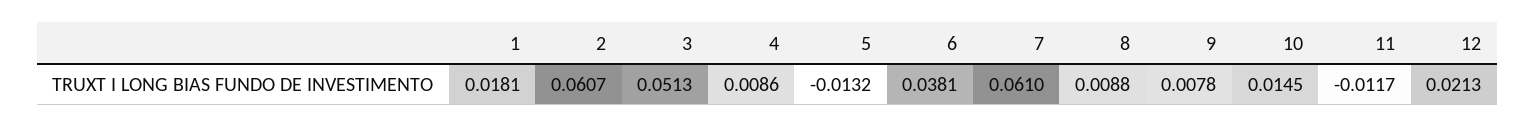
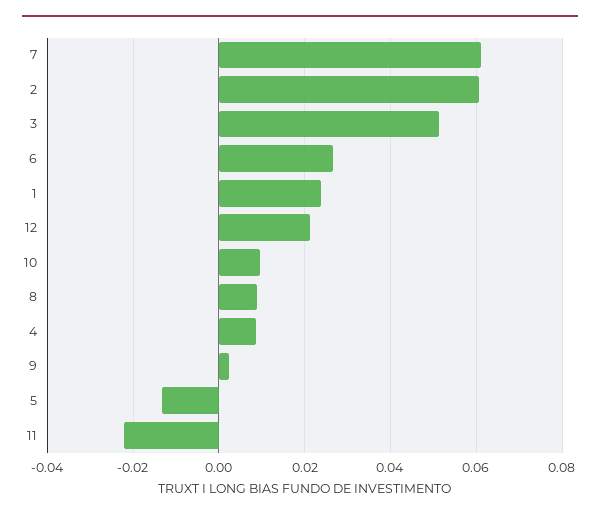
  {
-   "1": 0.0181,
+   "1": 0.024,
    "2": 0.0607,
    "3": 0.0513,
    "4": 0.0086,
    "5": -0.0132,
-   "6": 0.0381,
+   "6": 0.026,
    "7": 0.061,
    "8": 0.0088,
-   "9": 0.0078,
+   "9": 0.002,
-   "10": 0.0145,
+   "10": 0.01,
-   "11": -0.0117,
+   "11": -0.022,
    "12": 0.0213
  }

